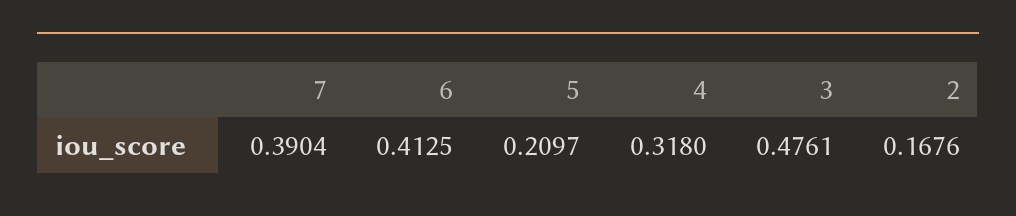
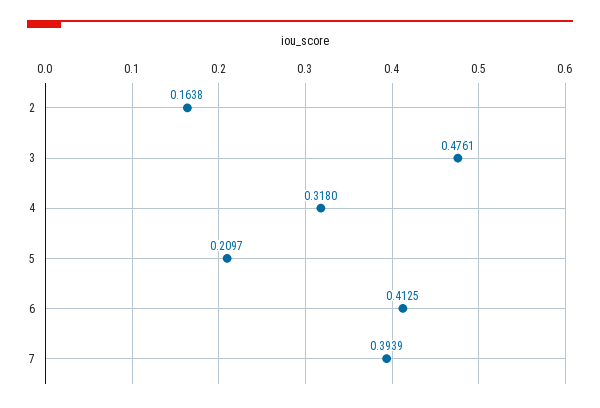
  {
-   "7": 0.3904,
+   "7": 0.3939,
    "6": 0.4125,
    "5": 0.2097,
    "4": 0.318,
    "3": 0.4761,
-   "2": 0.1676
+   "2": 0.1638
  }

